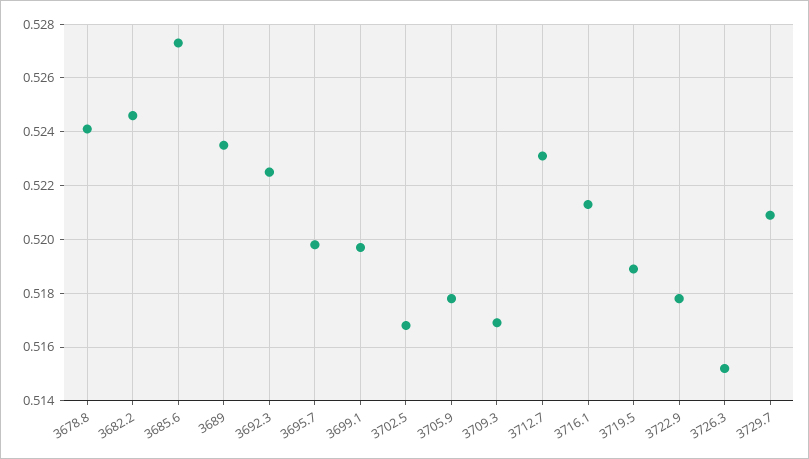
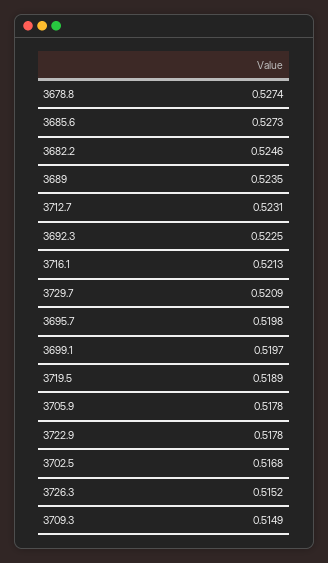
  {
-   "3678.8": 0.524,
+   "3678.8": 0.5274,
    "3682.2": 0.5246,
    "3685.6": 0.5273,
    "3689": 0.5235,
    "3692.3": 0.5225,
    "3695.7": 0.5198,
    "3699.1": 0.5197,
    "3702.5": 0.5168,
    "3705.9": 0.5178,
-   "3709.3": 0.517,
+   "3709.3": 0.5149,
    "3712.7": 0.5231,
    "3716.1": 0.5213,
    "3719.5": 0.5189,
    "3722.9": 0.5178,
    "3726.3": 0.5152,
    "3729.7": 0.5209
  }

